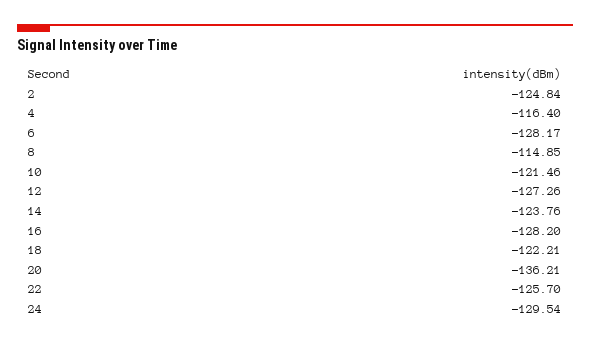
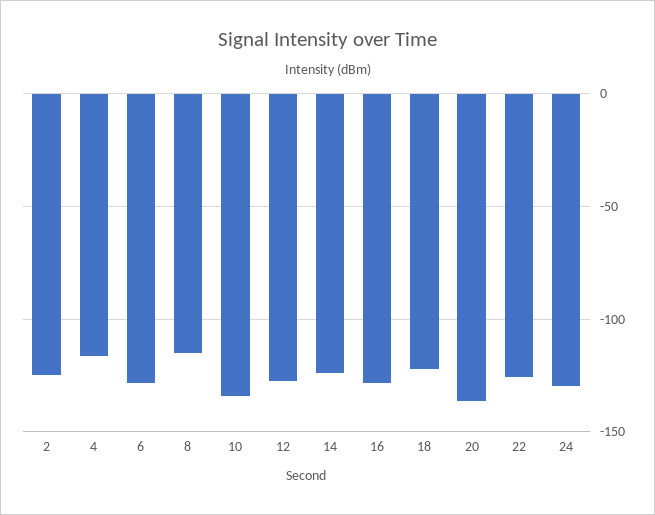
  {
    "2": -124.84,
    "4": -116.4,
    "6": -128.17,
    "8": -114.85,
-   "10": -121.46,
+   "10": -135,
    "12": -127.26,
    "14": -123.76,
    "16": -128.2,
    "18": -122.21,
    "20": -136.21,
    "22": -125.7,
    "24": -129.54
  }

